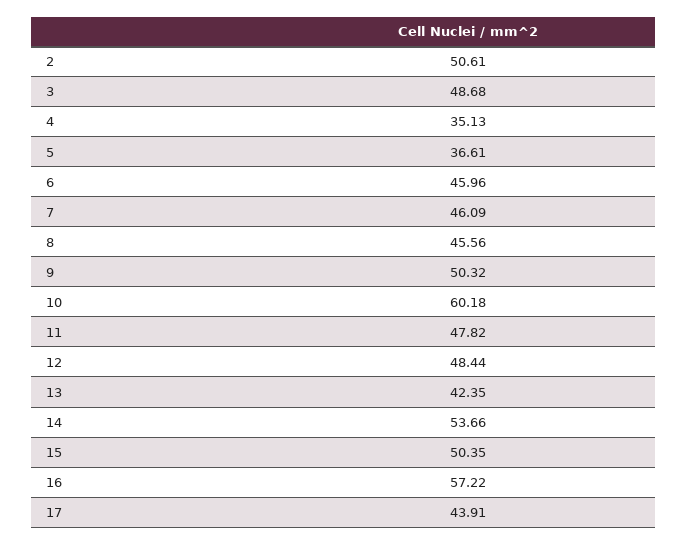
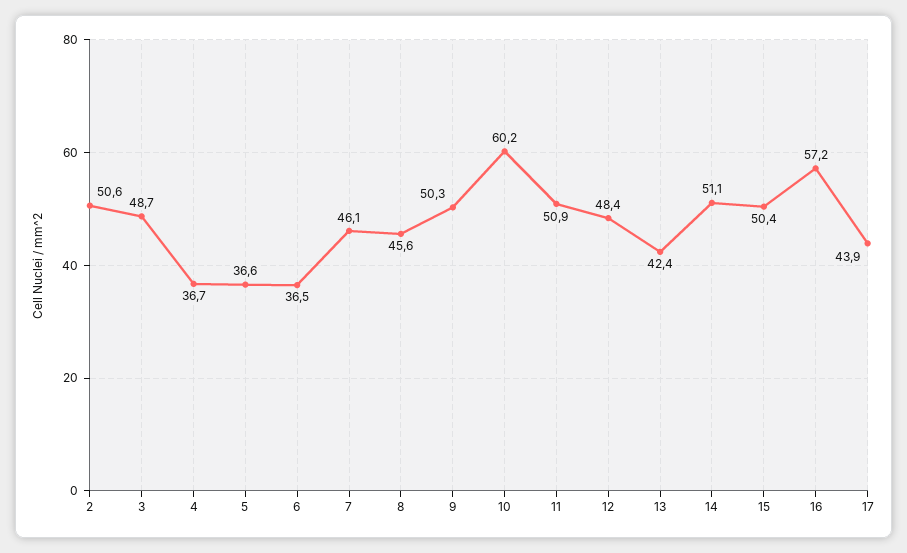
  {
    "2": 50.61,
    "3": 48.68,
-   "4": 35.13,
+   "4": 36.7,
    "5": 36.61,
-   "6": 45.96,
+   "6": 36.5,
    "7": 46.09,
    "8": 45.56,
    "9": 50.32,
    "10": 60.18,
-   "11": 47.82,
+   "11": 50.9,
    "12": 48.44,
    "13": 42.35,
-   "14": 53.66,
+   "14": 51.1,
    "15": 50.35,
    "16": 57.22,
    "17": 43.91
  }

